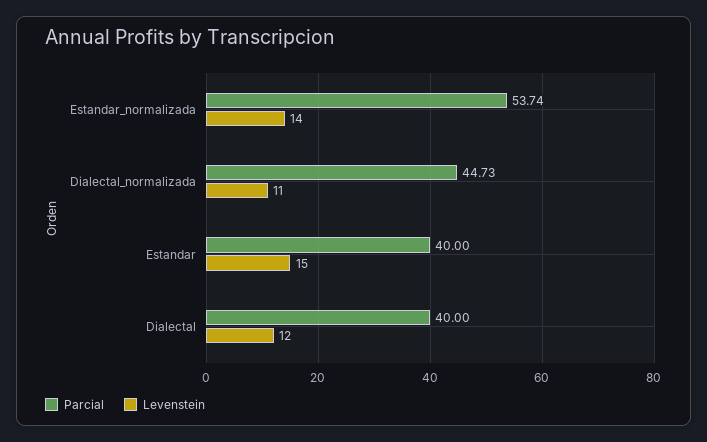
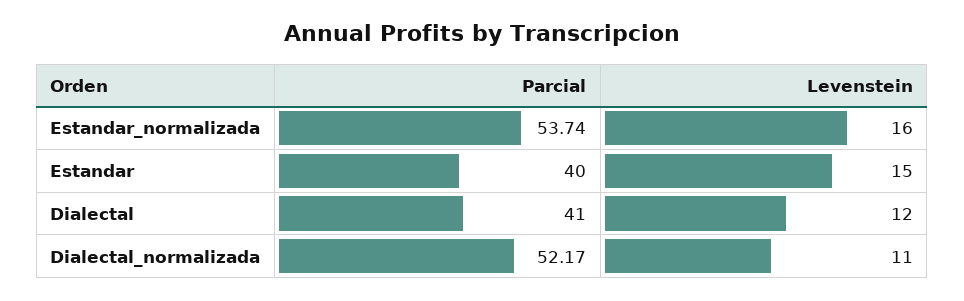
  {
    "Parcial": {
      "Estandar_normalizada": 53.74,
-     "Dialectal_normalizada": 44.73,
+     "Dialectal_normalizada": 52.17,
      "Estandar": 40,
-     "Dialectal": 40
+     "Dialectal": 41
    },
    "Levenstein": {
-     "Estandar_normalizada": 14,
+     "Estandar_normalizada": 16,
      "Dialectal_normalizada": 11,
      "Estandar": 15,
      "Dialectal": 12
    }
  }

